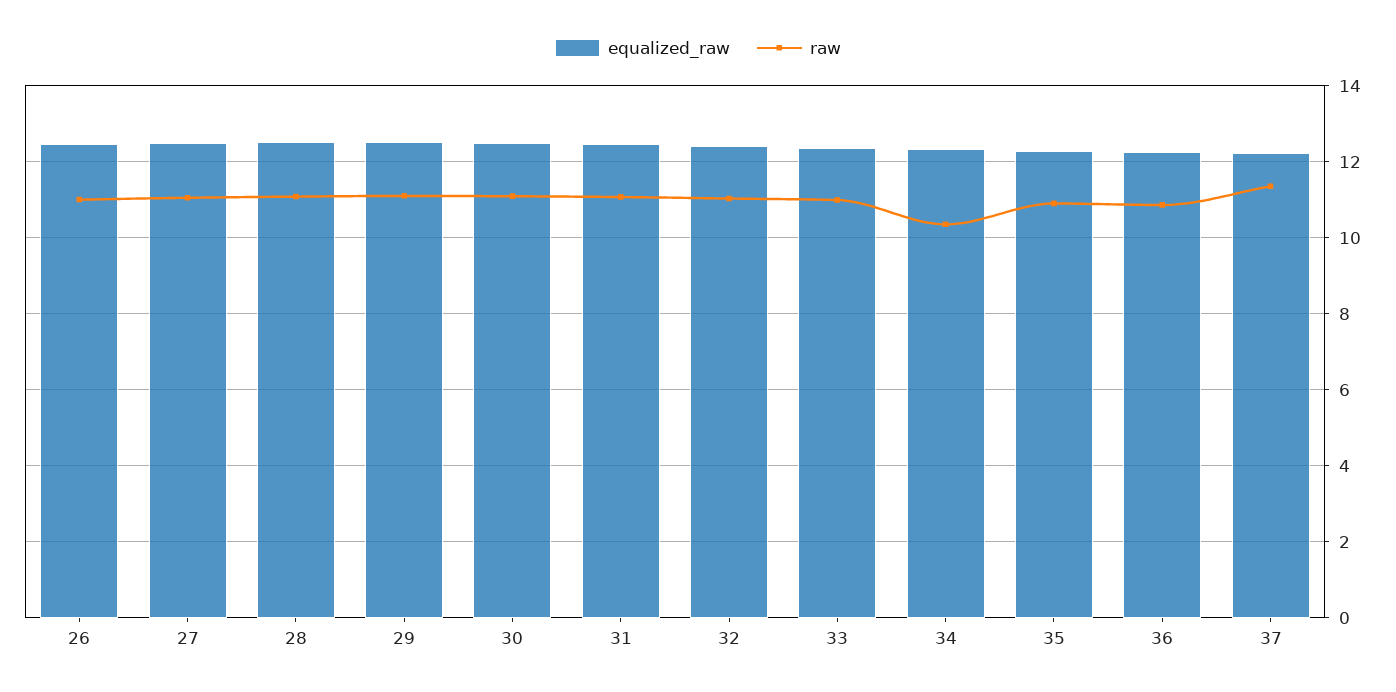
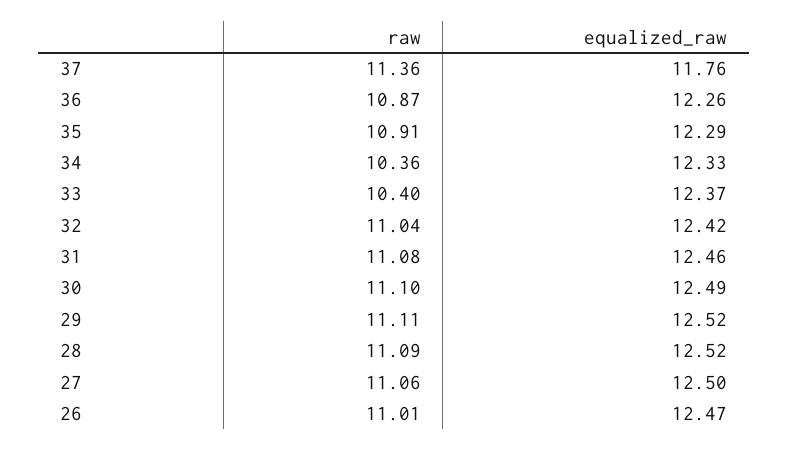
  {
    "equalized_raw": {
      "26": 12.47,
      "27": 12.5,
      "28": 12.52,
      "29": 12.52,
      "30": 12.49,
      "31": 12.46,
      "32": 12.42,
      "33": 12.37,
      "34": 12.33,
      "35": 12.29,
      "36": 12.26,
-     "37": 12.2
+     "37": 11.76
    },
    "raw": {
      "26": 11.01,
      "27": 11.06,
      "28": 11.09,
      "29": 11.11,
      "30": 11.1,
      "31": 11.08,
      "32": 11.04,
-     "33": 11,
+     "33": 10.4,
      "34": 10.36,
      "35": 10.91,
      "36": 10.87,
      "37": 11.36
    }
  }

